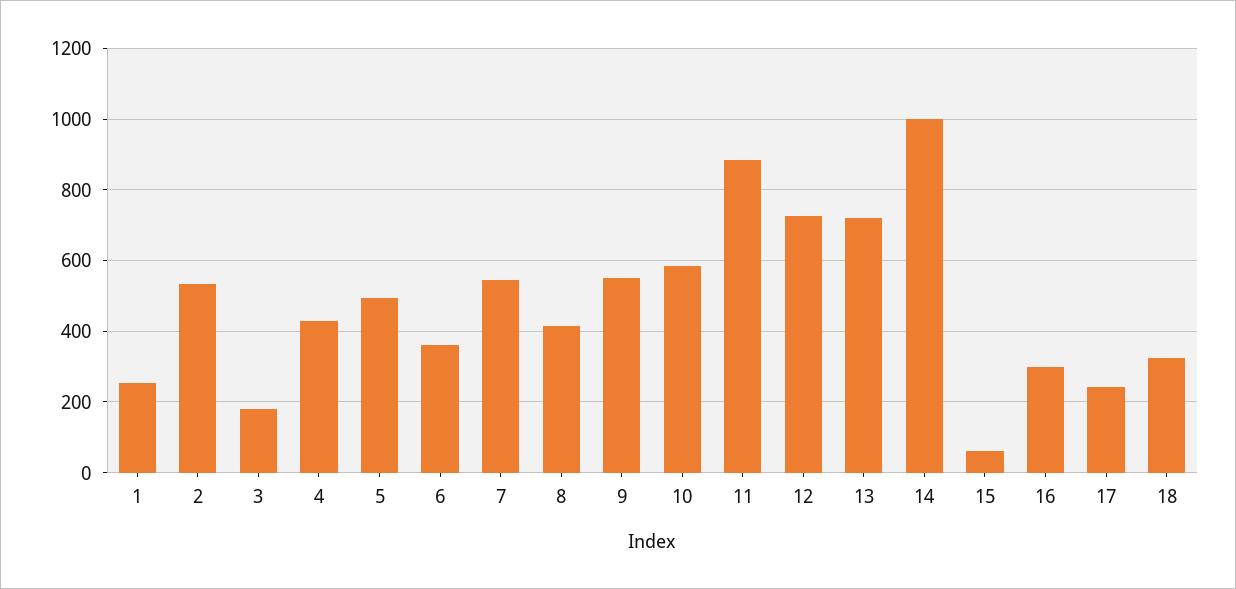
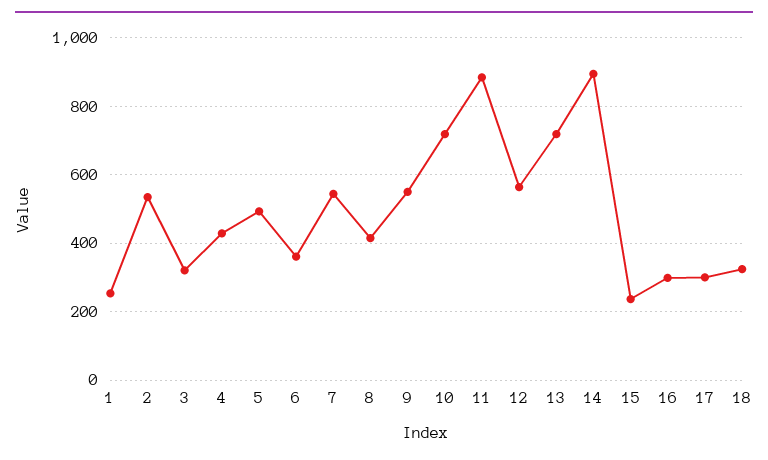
  {
    "1": 260,
    "2": 540,
-   "3": 180,
+   "3": 320,
    "4": 420,
    "5": 500,
    "6": 360,
    "7": 540,
    "8": 420,
    "9": 560,
-   "10": 580,
+   "10": 720,
    "11": 880,
-   "12": 720,
+   "12": 560,
    "13": 720,
-   "14": 1000,
+   "14": 900,
-   "15": 60,
+   "15": 240,
    "16": 300,
-   "17": 240,
+   "17": 300,
    "18": 320
  }

